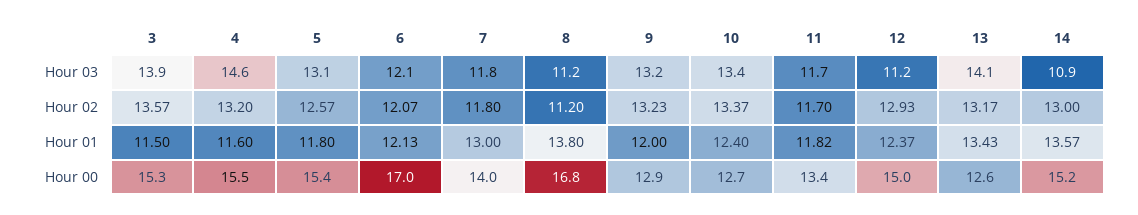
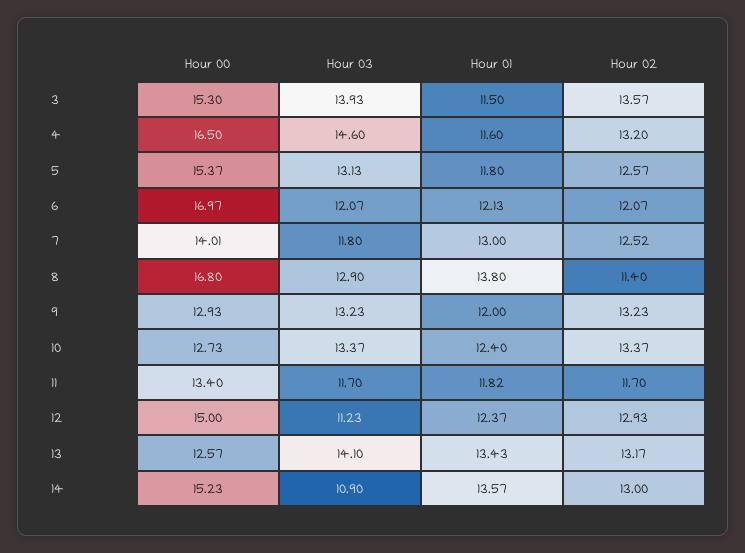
  {
    "3": {
      "Hour 03": 13.93,
      "Hour 02": 13.57,
      "Hour 01": 11.5,
      "Hour 00": 15.3
    },
    "4": {
      "Hour 03": 14.6,
      "Hour 02": 13.2,
      "Hour 01": 11.6,
-     "Hour 00": 15.5
+     "Hour 00": 16.5
    },
    "5": {
      "Hour 03": 13.13,
      "Hour 02": 12.57,
      "Hour 01": 11.8,
      "Hour 00": 15.37
    },
    "6": {
      "Hour 03": 12.07,
      "Hour 02": 12.07,
      "Hour 01": 12.13,
      "Hour 00": 16.97
    },
    "7": {
      "Hour 03": 11.8,
-     "Hour 02": 11.8,
+     "Hour 02": 12.52,
      "Hour 01": 13,
      "Hour 00": 14.01
    },
    "8": {
-     "Hour 03": 11.2,
+     "Hour 03": 12.9,
-     "Hour 02": 11.2,
+     "Hour 02": 11.4,
      "Hour 01": 13.8,
      "Hour 00": 16.8
    },
    "9": {
      "Hour 03": 13.23,
      "Hour 02": 13.23,
      "Hour 01": 12,
      "Hour 00": 12.93
    },
    "10": {
      "Hour 03": 13.37,
      "Hour 02": 13.37,
      "Hour 01": 12.4,
      "Hour 00": 12.73
    },
    "11": {
      "Hour 03": 11.7,
      "Hour 02": 11.7,
      "Hour 01": 11.82,
      "Hour 00": 13.4
    },
    "12": {
      "Hour 03": 11.23,
      "Hour 02": 12.93,
      "Hour 01": 12.37,
      "Hour 00": 15
    },
    "13": {
      "Hour 03": 14.1,
      "Hour 02": 13.17,
      "Hour 01": 13.43,
      "Hour 00": 12.57
    },
    "14": {
      "Hour 03": 10.9,
      "Hour 02": 13,
      "Hour 01": 13.57,
      "Hour 00": 15.23
    }
  }

